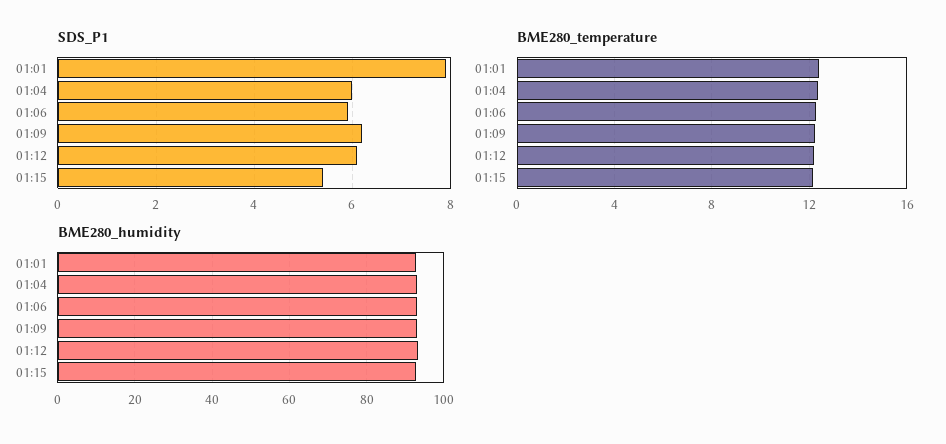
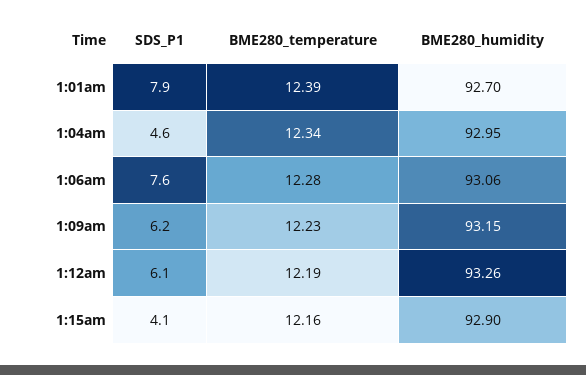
  {
    "SDS_P1": {
      "01:01": 7.9,
-     "01:04": 6,
+     "01:04": 4.6,
-     "01:06": 6,
+     "01:06": 7.6,
      "01:09": 6.2,
      "01:12": 6.1,
-     "01:15": 5.5
+     "01:15": 4.1
    },
    "BME280_temperature": {
      "01:01": 12.39,
      "01:04": 12.34,
      "01:06": 12.28,
      "01:09": 12.23,
      "01:12": 12.19,
      "01:15": 12.16
    },
    "BME280_humidity": {
      "01:01": 92.7,
      "01:04": 92.95,
      "01:06": 93.06,
      "01:09": 93.15,
      "01:12": 93.26,
      "01:15": 92.9
    }
  }

